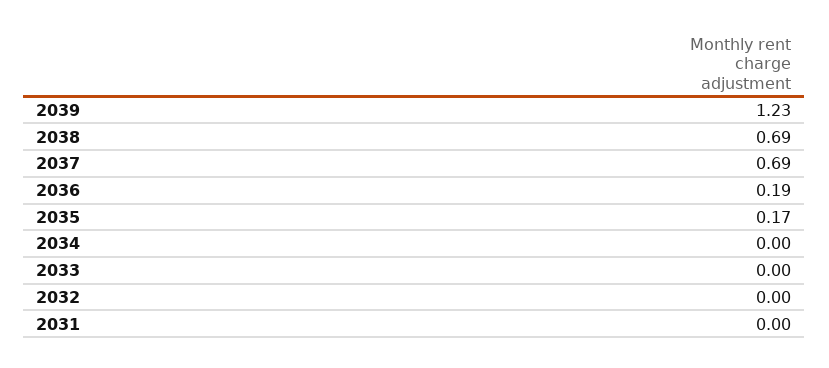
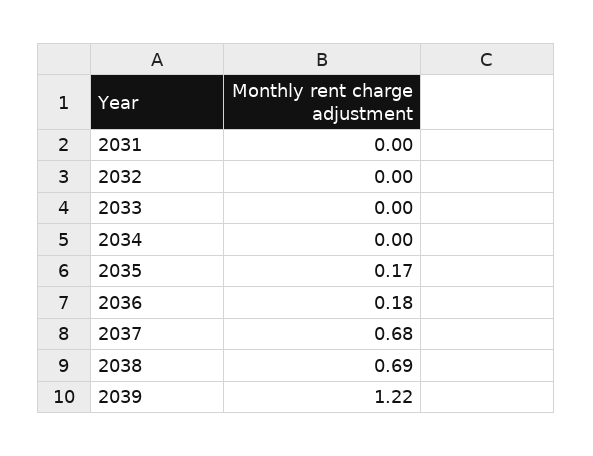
  {
-   "2039": 1.23,
+   "2039": 1.22,
    "2038": 0.69,
-   "2037": 0.69,
+   "2037": 0.68,
-   "2036": 0.19,
+   "2036": 0.18,
    "2035": 0.17,
    "2034": 0,
    "2033": 0,
    "2032": 0,
    "2031": 0
  }

